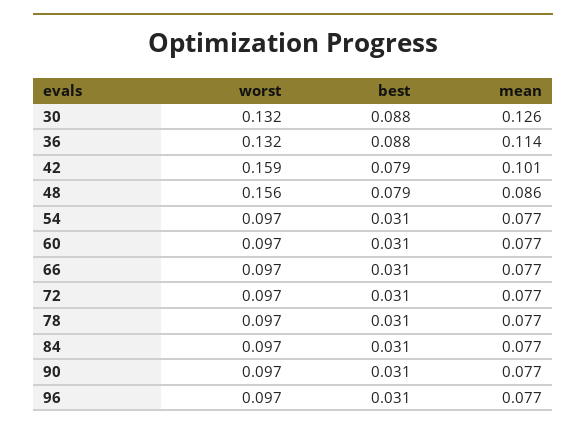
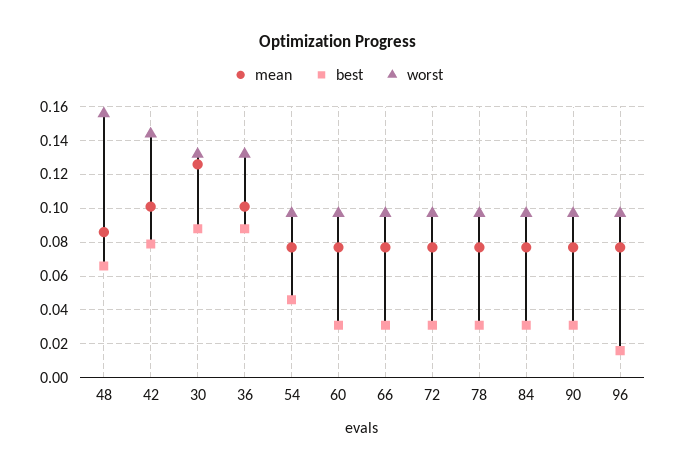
  {
    "worst": {
      "30": 0.132,
      "36": 0.132,
-     "42": 0.159,
+     "42": 0.145,
      "48": 0.156,
      "54": 0.097,
      "60": 0.097,
      "66": 0.097,
      "72": 0.097,
      "78": 0.097,
      "84": 0.097,
      "90": 0.097,
      "96": 0.097
    },
    "best": {
      "30": 0.088,
      "36": 0.088,
      "42": 0.079,
-     "48": 0.079,
+     "48": 0.065,
-     "54": 0.031,
+     "54": 0.045,
      "60": 0.031,
      "66": 0.031,
      "72": 0.031,
      "78": 0.031,
      "84": 0.031,
      "90": 0.031,
-     "96": 0.031
+     "96": 0.015
    },
    "mean": {
      "30": 0.126,
-     "36": 0.114,
+     "36": 0.1,
      "42": 0.101,
      "48": 0.086,
      "54": 0.077,
      "60": 0.077,
      "66": 0.077,
      "72": 0.077,
      "78": 0.077,
      "84": 0.077,
      "90": 0.077,
      "96": 0.077
    }
  }

